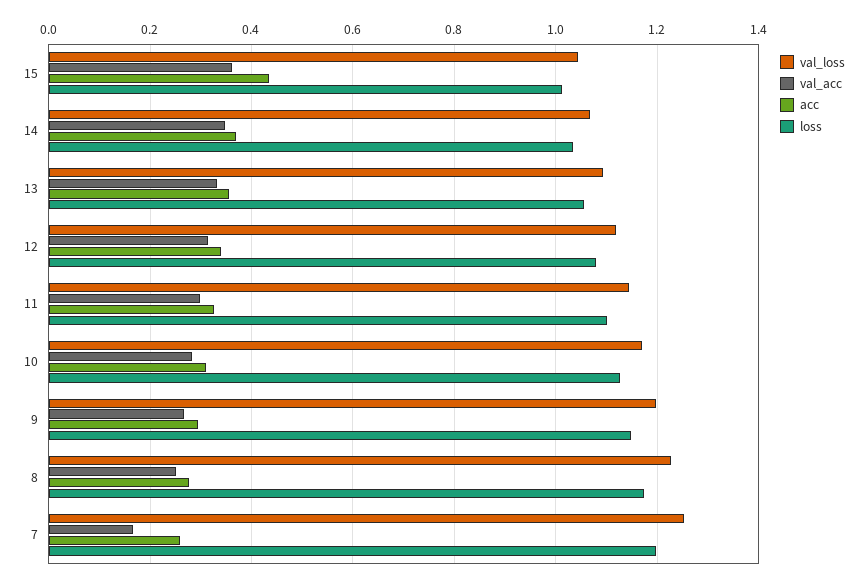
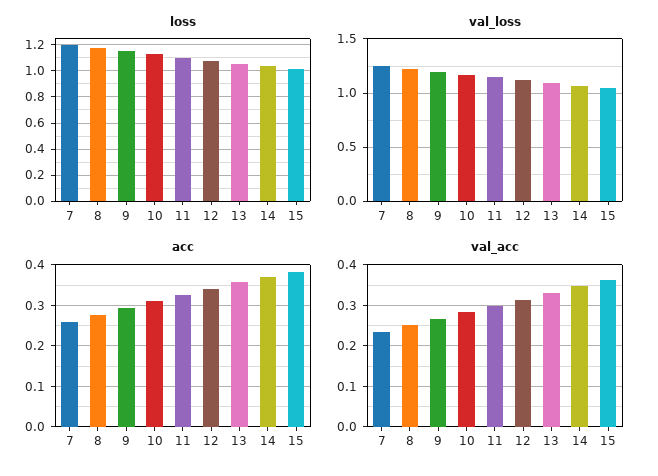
  {
    "val_loss": {
      "15": 1.04,
      "14": 1.06,
      "13": 1.1,
      "12": 1.12,
      "11": 1.14,
      "10": 1.18,
      "9": 1.2,
      "8": 1.22,
      "7": 1.26
    },
    "val_acc": {
      "15": 0.36,
      "14": 0.34,
      "13": 0.34,
      "12": 0.32,
      "11": 0.3,
      "10": 0.28,
      "9": 0.26,
      "8": 0.26,
-     "7": 0.16
+     "7": 0.24
    },
    "acc": {
-     "15": 0.44,
+     "15": 0.38,
      "14": 0.36,
      "13": 0.36,
      "12": 0.34,
      "11": 0.32,
      "10": 0.32,
      "9": 0.3,
      "8": 0.28,
      "7": 0.26
    },
    "loss": {
      "15": 1.02,
      "14": 1.04,
      "13": 1.06,
      "12": 1.08,
      "11": 1.1,
      "10": 1.12,
      "9": 1.14,
      "8": 1.18,
      "7": 1.2
    }
  }

